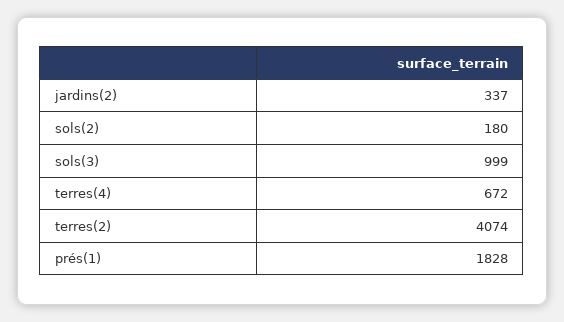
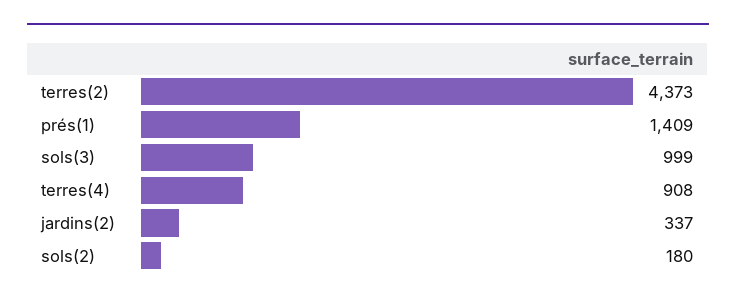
  {
    "jardins(2)": 337,
    "sols(2)": 180,
    "sols(3)": 999,
-   "terres(4)": 672,
+   "terres(4)": 908,
-   "terres(2)": 4074,
+   "terres(2)": 4373,
-   "prés(1)": 1828
+   "prés(1)": 1409
  }

